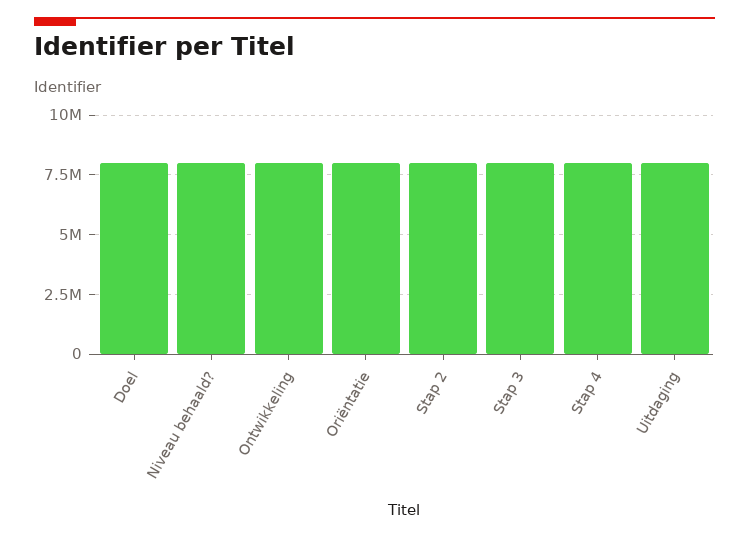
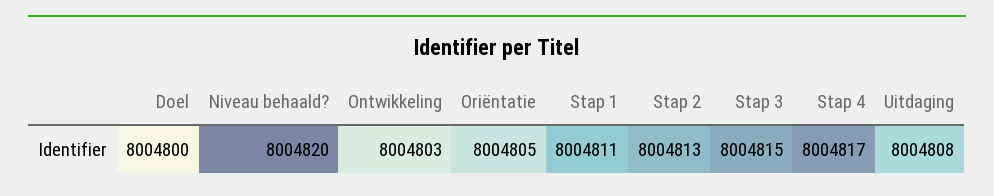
  {
    "Doel": 8004800,
    "Niveau behaald?": 8004820,
    "Ontwikkeling": 8004803,
    "Oriëntatie": 8004805,
    "Stap 2": 8004813,
    "Stap 3": 8004815,
    "Stap 4": 8004817,
-   "Uitdaging": 8004808
+   "Uitdaging": 8004808,
+   "Stap 1": 8004811
  }

